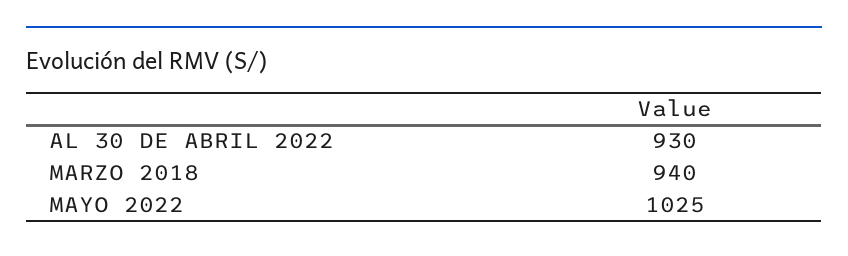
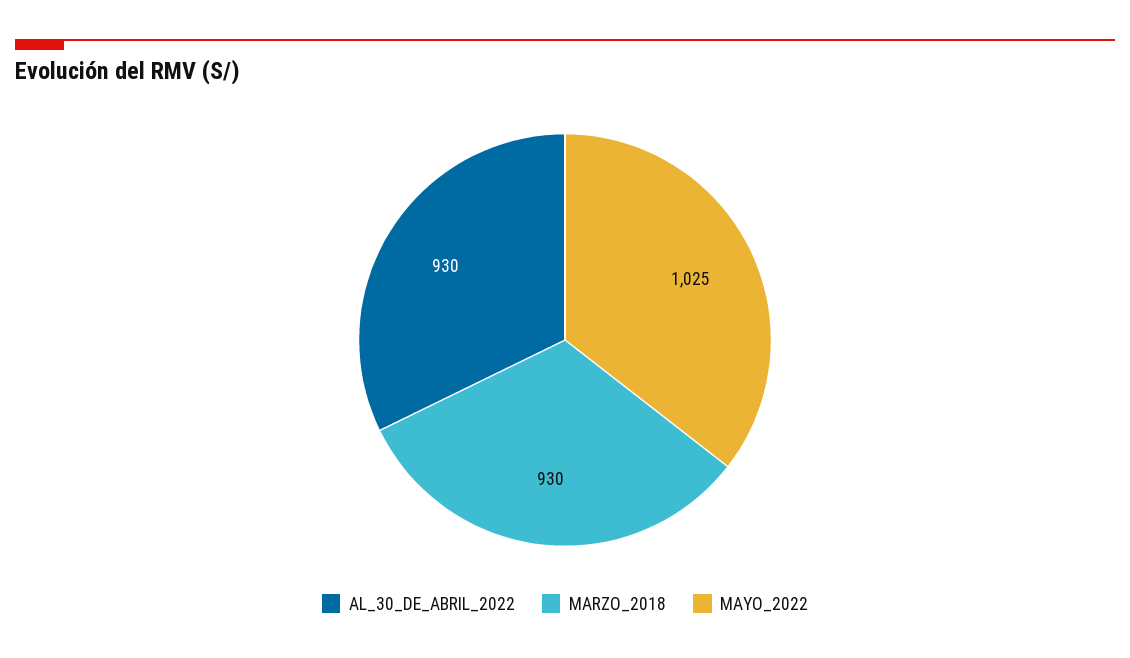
  {
    "AL 30 DE ABRIL 2022": 930,
-   "MARZO 2018": 940,
+   "MARZO 2018": 930,
    "MAYO 2022": 1025
  }

